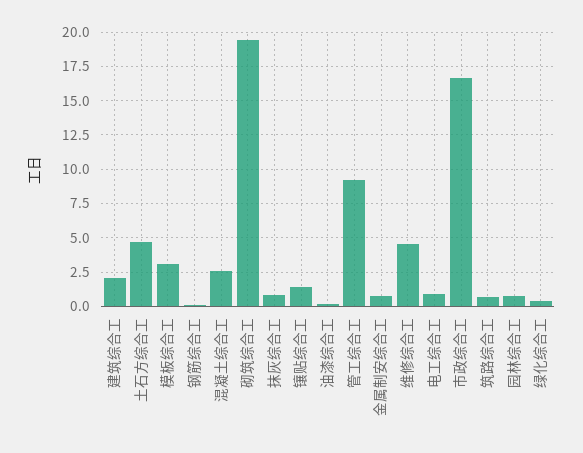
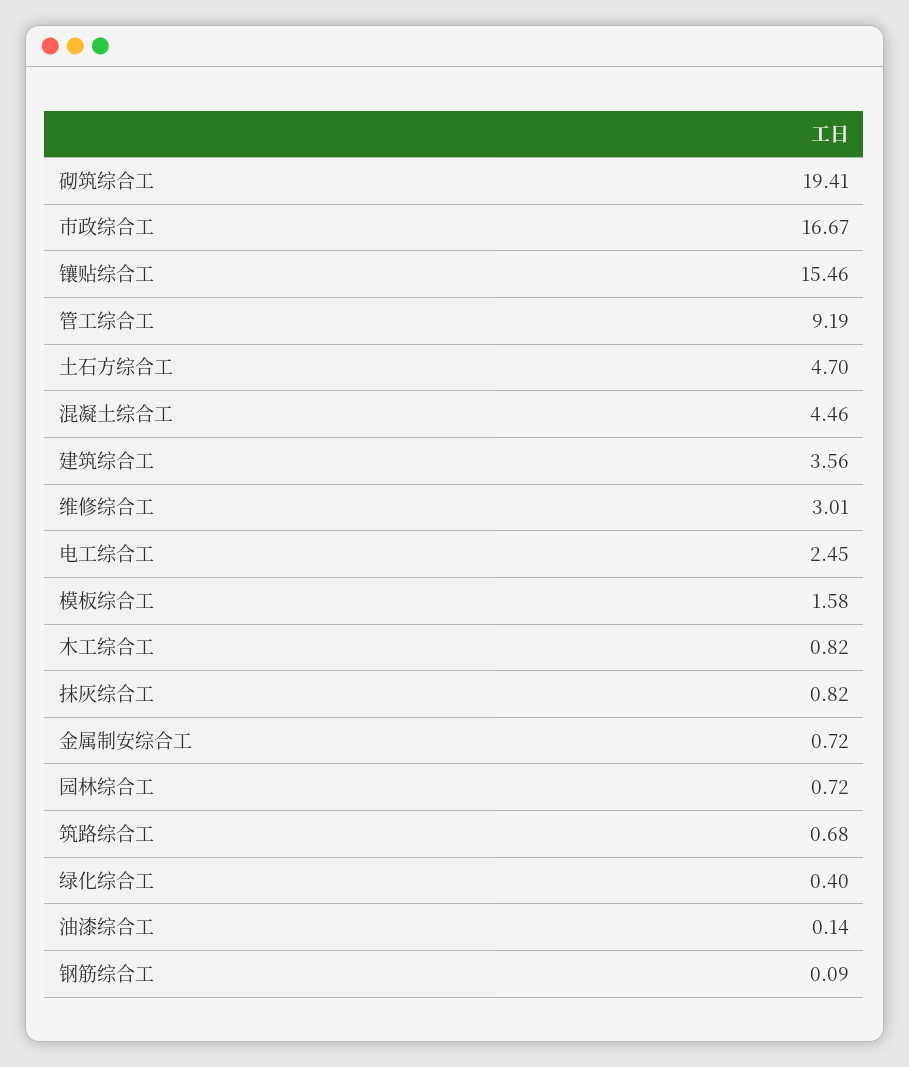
  {
-   "建筑综合工": 2,
+   "建筑综合工": 3.56,
    "土石方综合工": 4.7,
-   "模板综合工": 3,
+   "模板综合工": 1.58,
    "钢筋综合工": 0.09,
-   "混凝土综合工": 2.5,
+   "混凝土综合工": 4.46,
    "砌筑综合工": 19.41,
    "抹灰综合工": 0.82,
-   "镶贴综合工": 1.5,
+   "镶贴综合工": 15.46,
    "油漆综合工": 0.14,
    "管工综合工": 9.19,
    "金属制安综合工": 0.72,
-   "维修综合工": 4.5,
+   "维修综合工": 3.01,
-   "电工综合工": 1,
+   "电工综合工": 2.45,
    "市政综合工": 16.67,
    "筑路综合工": 0.68,
    "园林综合工": 0.72,
-   "绿化综合工": 0.4
+   "绿化综合工": 0.4,
+   "木工综合工": 0.82
  }

